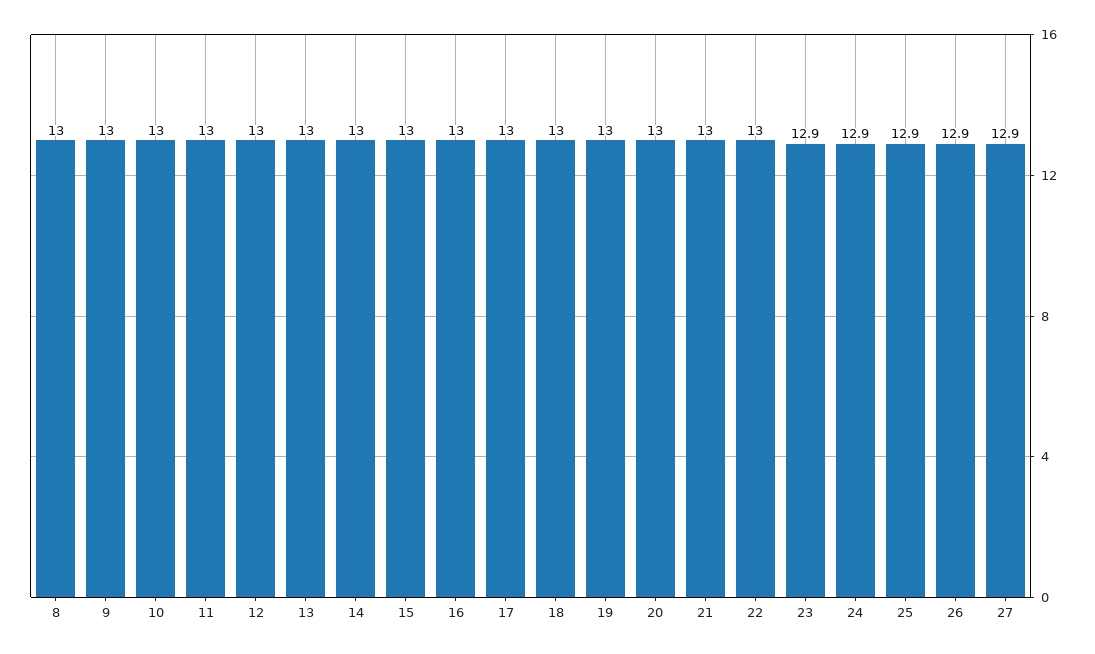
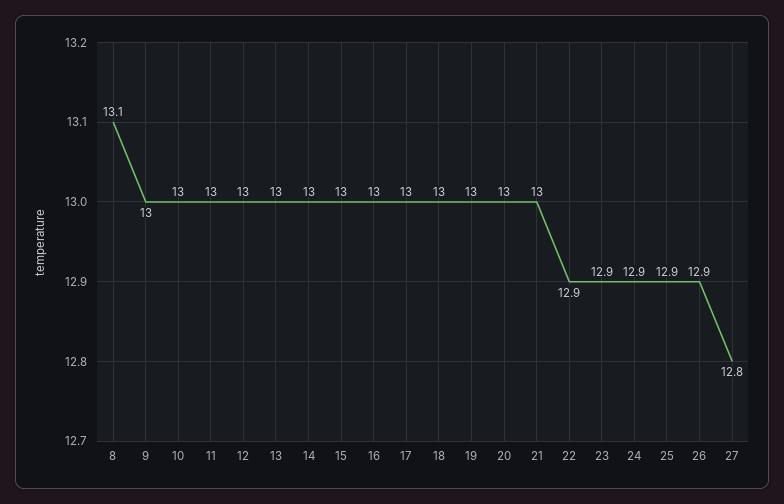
  {
-   "8": 13,
+   "8": 13.1,
    "9": 13,
    "10": 13,
    "11": 13,
    "12": 13,
    "13": 13,
    "14": 13,
    "15": 13,
    "16": 13,
    "17": 13,
    "18": 13,
    "19": 13,
    "20": 13,
    "21": 13,
-   "22": 13,
+   "22": 12.9,
    "23": 12.9,
    "24": 12.9,
    "25": 12.9,
    "26": 12.9,
-   "27": 12.9
+   "27": 12.8
  }

